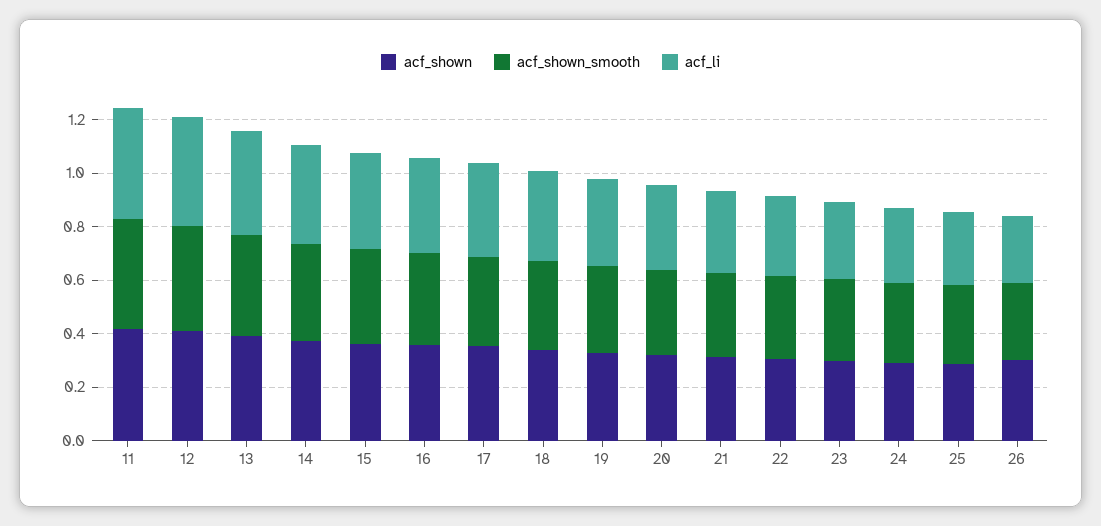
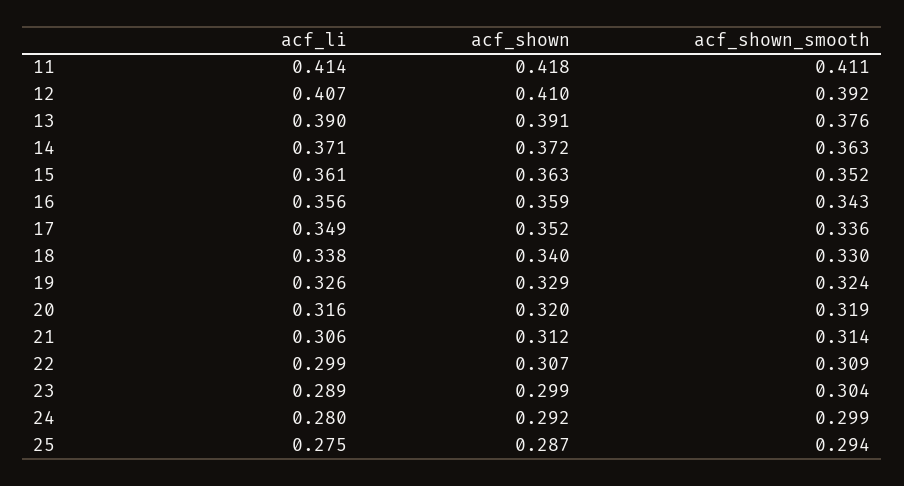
  {
    "acf_shown": {
      "11": 0.418,
      "12": 0.41,
      "13": 0.391,
      "14": 0.372,
      "15": 0.363,
      "16": 0.359,
      "17": 0.352,
      "18": 0.34,
      "19": 0.329,
      "20": 0.32,
      "21": 0.312,
      "22": 0.307,
      "23": 0.299,
      "24": 0.292,
-     "25": 0.287,
+     "25": 0.287
-     "26": 0.3
    },
    "acf_shown_smooth": {
      "11": 0.411,
      "12": 0.392,
      "13": 0.376,
      "14": 0.363,
      "15": 0.352,
      "16": 0.343,
      "17": 0.336,
      "18": 0.33,
      "19": 0.324,
      "20": 0.319,
      "21": 0.314,
      "22": 0.309,
      "23": 0.304,
      "24": 0.299,
-     "25": 0.294,
+     "25": 0.294
-     "26": 0.3
    },
    "acf_li": {
      "11": 0.414,
      "12": 0.407,
      "13": 0.39,
      "14": 0.371,
      "15": 0.361,
      "16": 0.356,
      "17": 0.349,
      "18": 0.338,
      "19": 0.326,
      "20": 0.316,
      "21": 0.306,
      "22": 0.299,
      "23": 0.289,
      "24": 0.28,
-     "25": 0.275,
+     "25": 0.275
-     "26": 0.25
    }
  }

